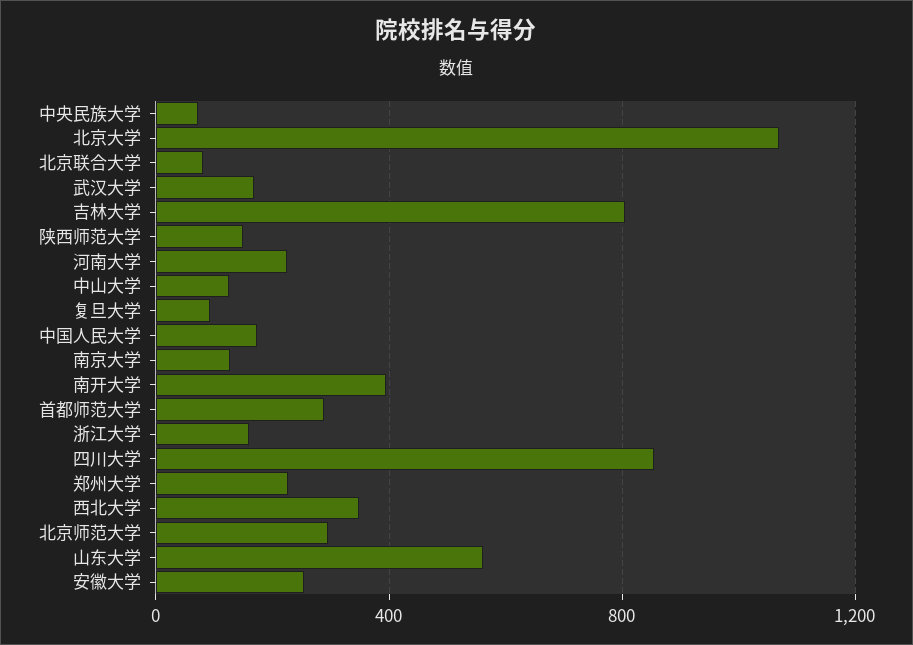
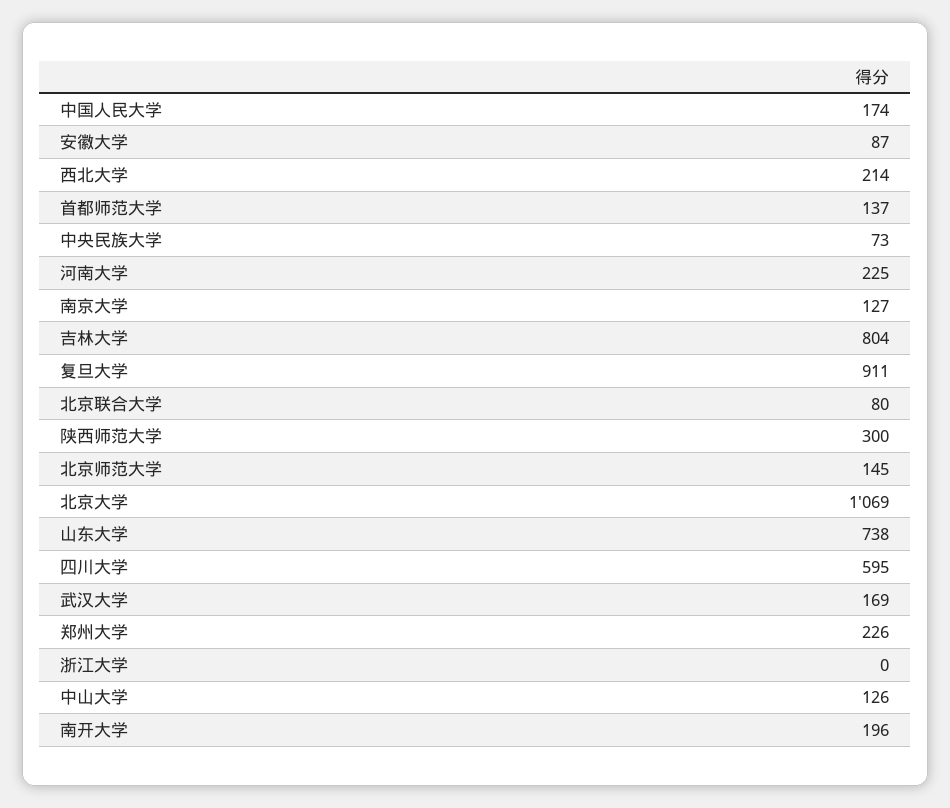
  {
    "中央民族大学": 73,
    "北京大学": 1069,
    "北京联合大学": 80,
    "武汉大学": 169,
    "吉林大学": 804,
-   "陕西师范大学": 150,
+   "陕西师范大学": 300,
    "河南大学": 225,
    "中山大学": 126,
-   "复旦大学": 100,
+   "复旦大学": 911,
    "中国人民大学": 174,
    "南京大学": 127,
-   "南开大学": 400,
+   "南开大学": 196,
-   "首都师范大学": 300,
+   "首都师范大学": 137,
-   "浙江大学": 150,
+   "浙江大学": 0,
-   "四川大学": 850,
+   "四川大学": 595,
    "郑州大学": 226,
-   "西北大学": 350,
+   "西北大学": 214,
-   "北京师范大学": 300,
+   "北京师范大学": 145,
-   "山东大学": 550,
+   "山东大学": 738,
-   "安徽大学": 250
+   "安徽大学": 87
  }

